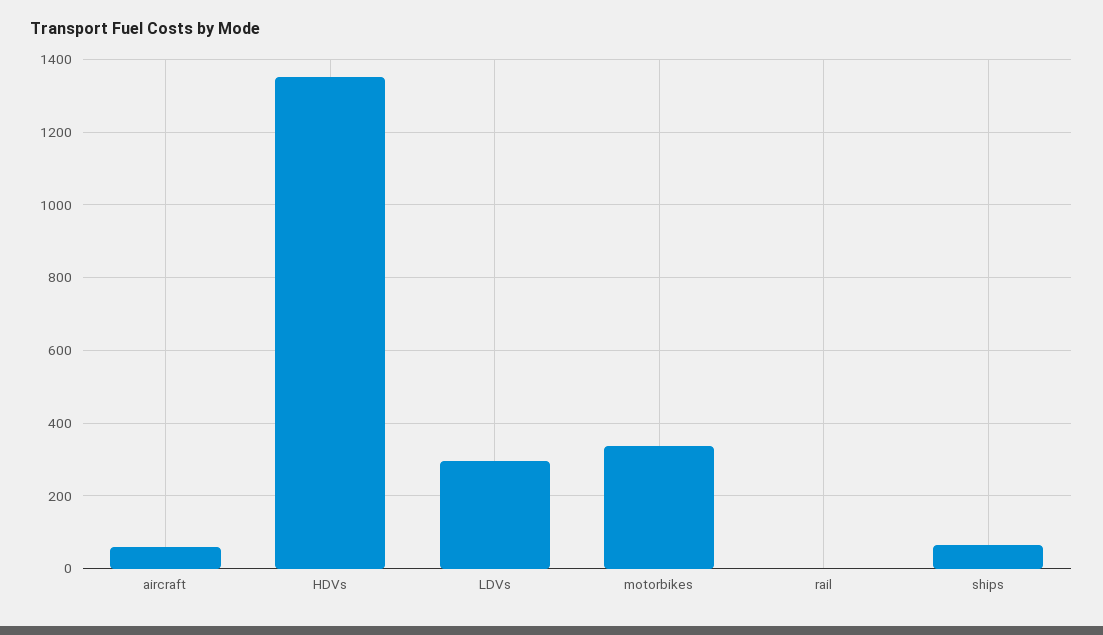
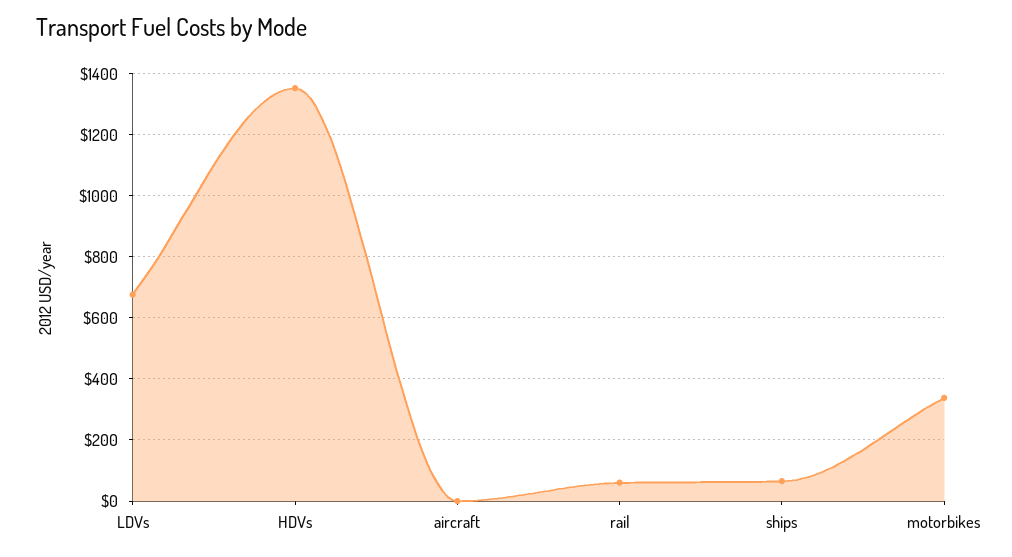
  {
-   "aircraft": 60,
+   "aircraft": 0,
    "HDVs": 1360,
-   "LDVs": 300,
+   "LDVs": 680,
    "motorbikes": 340,
-   "rail": 0,
+   "rail": 60,
    "ships": 60
  }

